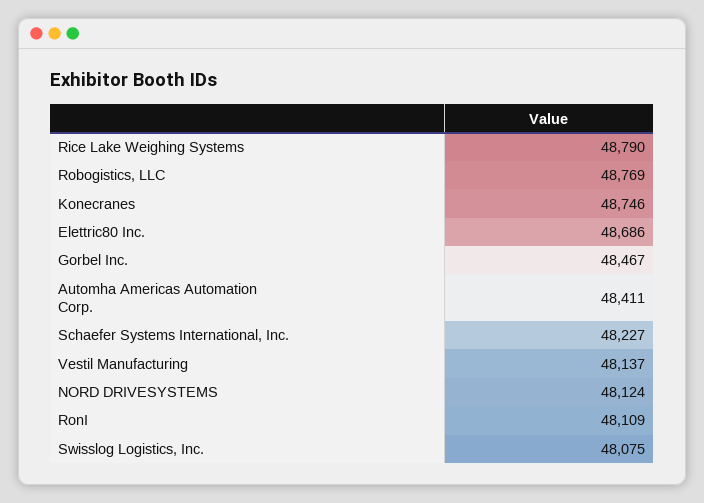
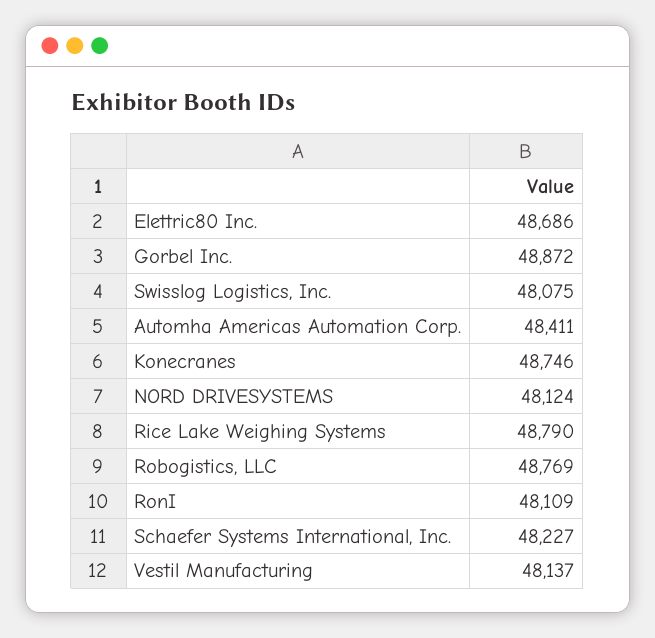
  {
    "Rice Lake Weighing Systems": 48790,
    "Robogistics, LLC": 48769,
    "Konecranes": 48746,
    "Elettric80 Inc.": 48686,
-   "Gorbel Inc.": 48467,
+   "Gorbel Inc.": 48872,
    "Automha Americas Automation Corp.": 48411,
    "Schaefer Systems International, Inc.": 48227,
    "Vestil Manufacturing": 48137,
    "NORD DRIVESYSTEMS": 48124,
    "RonI": 48109,
    "Swisslog Logistics, Inc.": 48075
  }

